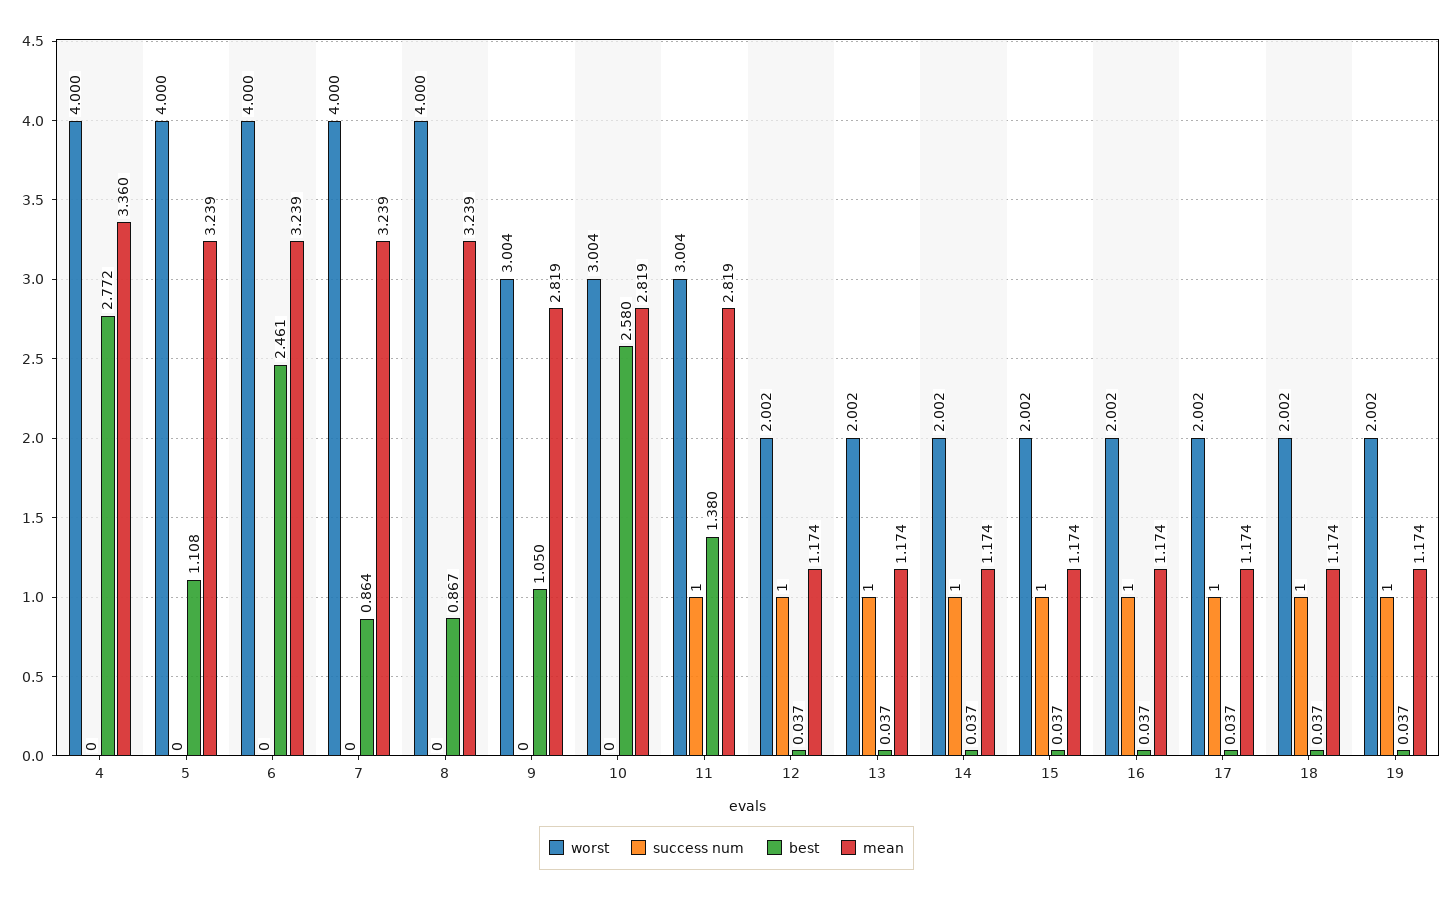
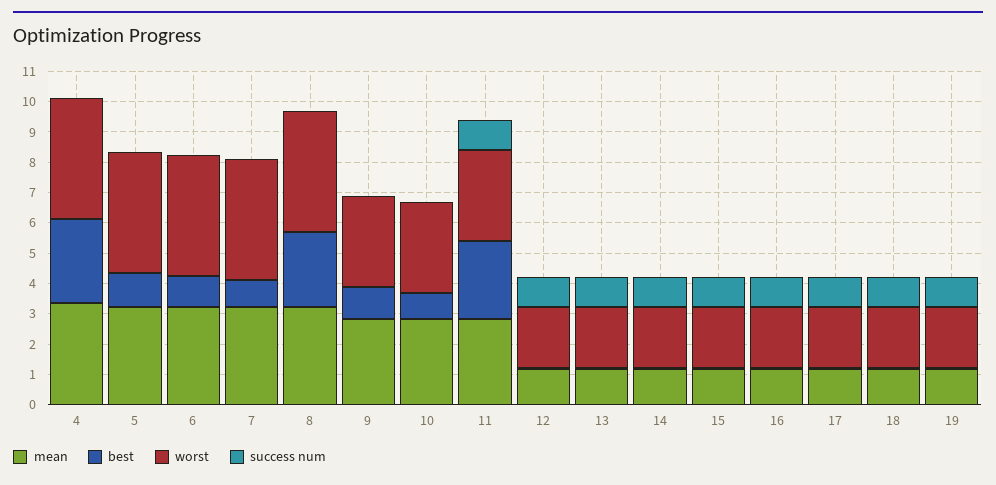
  {
    "worst": {
      "4": 4,
      "5": 4,
      "6": 4,
      "7": 4,
      "8": 4,
      "9": 3.004,
      "10": 3.004,
      "11": 3.004,
      "12": 2.002,
      "13": 2.002,
      "14": 2.002,
      "15": 2.002,
      "16": 2.002,
      "17": 2.002,
      "18": 2.002,
      "19": 2.002
    },
    "success num": {
      "4": 0,
      "5": 0,
      "6": 0,
      "7": 0,
      "8": 0,
      "9": 0,
      "10": 0,
      "11": 1,
      "12": 1,
      "13": 1,
      "14": 1,
      "15": 1,
      "16": 1,
      "17": 1,
      "18": 1,
      "19": 1
    },
    "best": {
      "4": 2.772,
      "5": 1.108,
-     "6": 2.461,
+     "6": 1,
      "7": 0.864,
-     "8": 0.867,
+     "8": 2.5,
      "9": 1.05,
-     "10": 2.58,
+     "10": 1,
-     "11": 1.38,
+     "11": 2.5,
      "12": 0.037,
      "13": 0.037,
      "14": 0.037,
      "15": 0.037,
      "16": 0.037,
      "17": 0.037,
      "18": 0.037,
      "19": 0.037
    },
    "mean": {
      "4": 3.36,
      "5": 3.239,
      "6": 3.239,
      "7": 3.239,
      "8": 3.239,
      "9": 2.819,
      "10": 2.819,
      "11": 2.819,
      "12": 1.174,
      "13": 1.174,
      "14": 1.174,
      "15": 1.174,
      "16": 1.174,
      "17": 1.174,
      "18": 1.174,
      "19": 1.174
    }
  }

